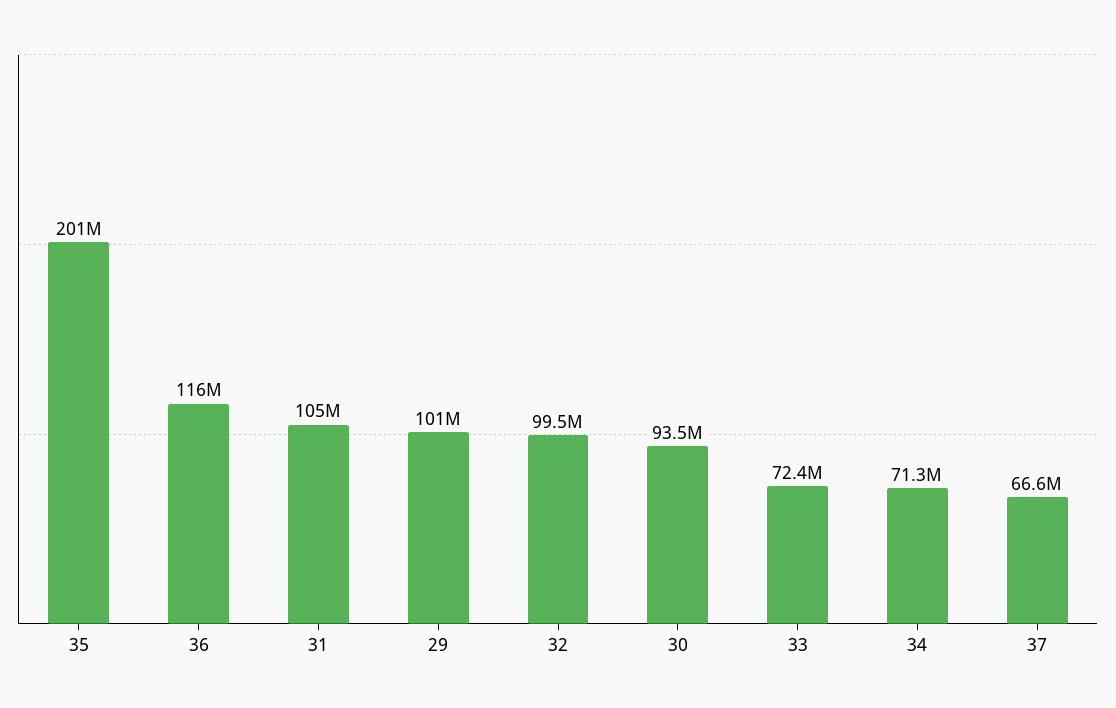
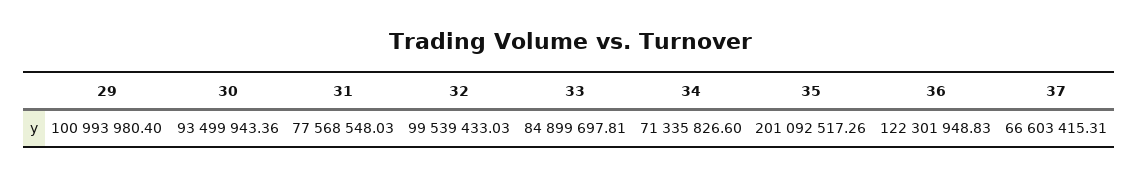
  {
    "35": 201092517.26,
-   "36": 116000000,
+   "36": 122301948.83,
-   "31": 105000000,
+   "31": 77568548.03,
    "29": 100993980.4,
    "32": 99539433.03,
    "30": 93499943.36,
-   "33": 72400000,
+   "33": 84899697.81,
    "34": 71335826.6,
    "37": 66603415.31
  }

